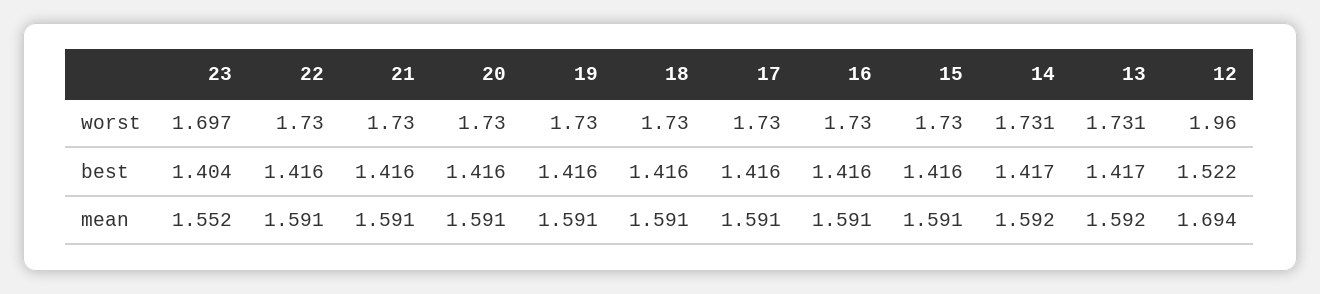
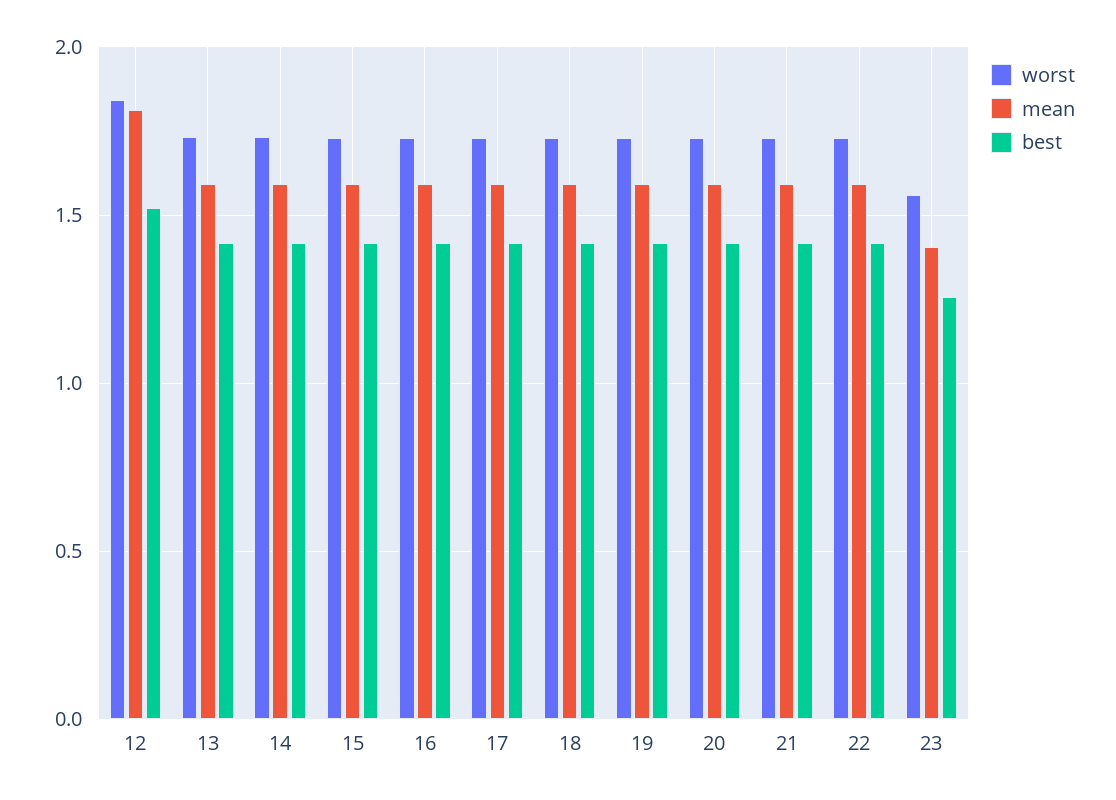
  {
    "worst": {
-     "23": 1.697,
+     "23": 1.55,
      "22": 1.73,
      "21": 1.73,
      "20": 1.73,
      "19": 1.73,
      "18": 1.73,
      "17": 1.73,
      "16": 1.73,
      "15": 1.73,
      "14": 1.731,
      "13": 1.731,
-     "12": 1.96
+     "12": 1.85
    },
    "best": {
-     "23": 1.404,
+     "23": 1.25,
      "22": 1.416,
      "21": 1.416,
      "20": 1.416,
      "19": 1.416,
      "18": 1.416,
      "17": 1.416,
      "16": 1.416,
      "15": 1.416,
      "14": 1.417,
      "13": 1.417,
      "12": 1.522
    },
    "mean": {
-     "23": 1.552,
+     "23": 1.4,
      "22": 1.591,
      "21": 1.591,
      "20": 1.591,
      "19": 1.591,
      "18": 1.591,
      "17": 1.591,
      "16": 1.591,
      "15": 1.591,
      "14": 1.592,
      "13": 1.592,
-     "12": 1.694
+     "12": 1.8
    }
  }

